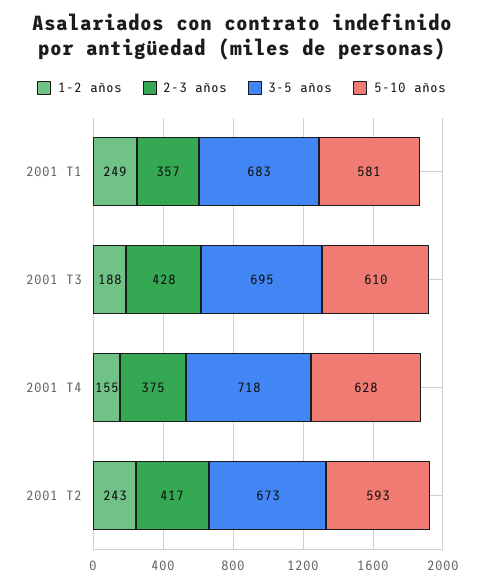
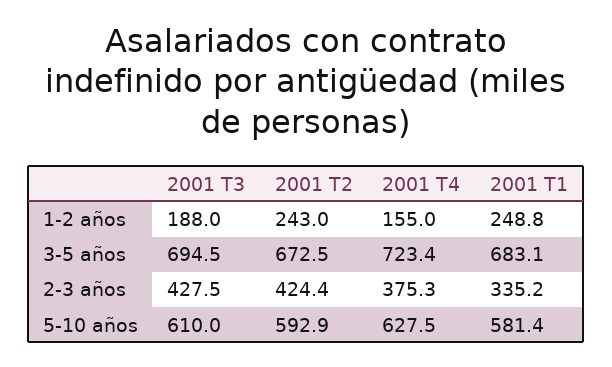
  {
    "1-2 años": {
      "2001 T1": 248.8,
      "2001 T3": 188,
      "2001 T4": 155,
      "2001 T2": 243
    },
    "2-3 años": {
-     "2001 T1": 357,
+     "2001 T1": 335.2,
      "2001 T3": 427.5,
      "2001 T4": 375.3,
-     "2001 T2": 417
+     "2001 T2": 424.4
    },
    "3-5 años": {
      "2001 T1": 683.1,
      "2001 T3": 694.5,
-     "2001 T4": 718,
+     "2001 T4": 723.4,
      "2001 T2": 672.5
    },
    "5-10 años": {
      "2001 T1": 581.4,
      "2001 T3": 610,
      "2001 T4": 627.5,
      "2001 T2": 592.9
    }
  }

